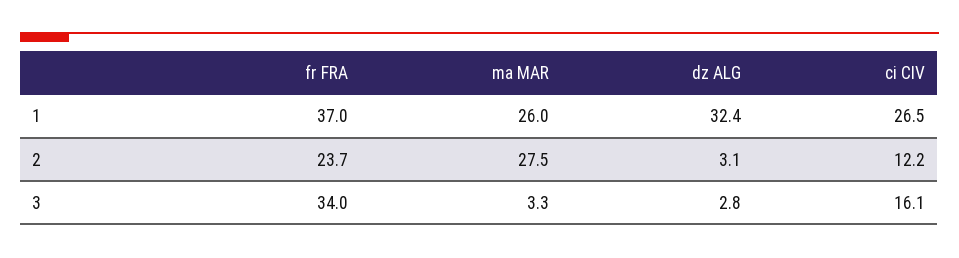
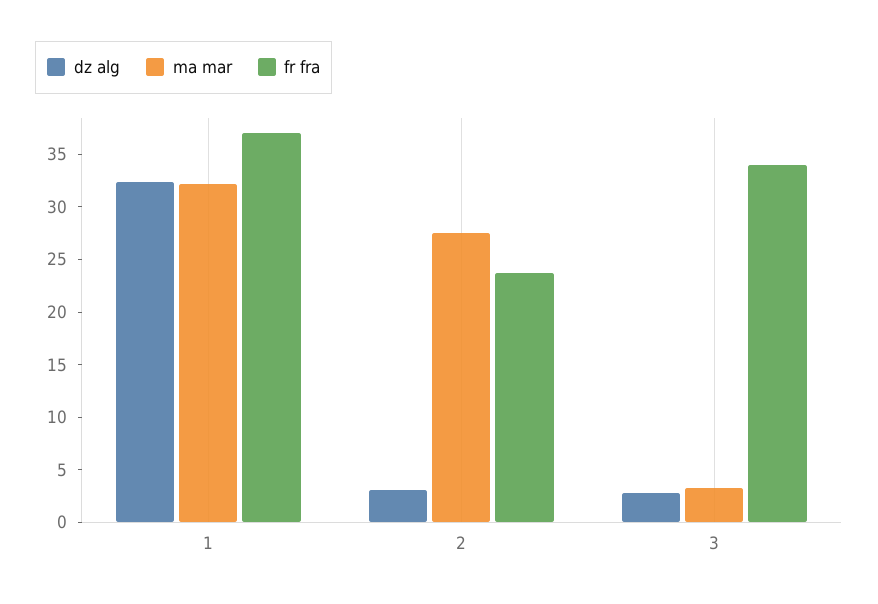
  {
    "fr FRA": {
      "1": 37,
      "2": 23.7,
      "3": 34
    },
    "ma MAR": {
-     "1": 26,
+     "1": 32,
      "2": 27.5,
      "3": 3.3
    },
    "dz ALG": {
      "1": 32.4,
      "2": 3.1,
      "3": 2.8
-   },
+   }
-   "ci CIV": {
-     "1": 26.5,
-     "2": 12.2,
-     "3": 16.1
-   }
  }

